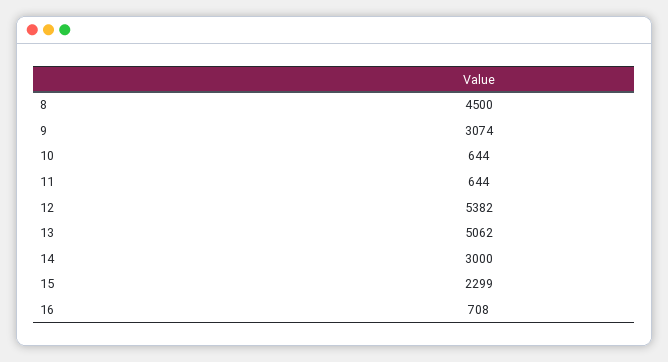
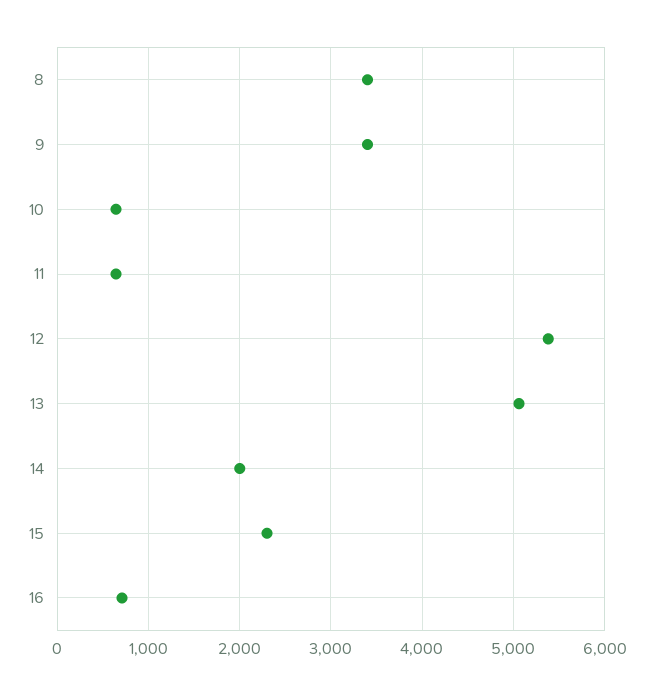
  {
-   "8": 4500,
+   "8": 3400,
-   "9": 3074,
+   "9": 3400,
    "10": 644,
    "11": 644,
    "12": 5382,
    "13": 5062,
-   "14": 3000,
+   "14": 2000,
    "15": 2299,
    "16": 708
  }

